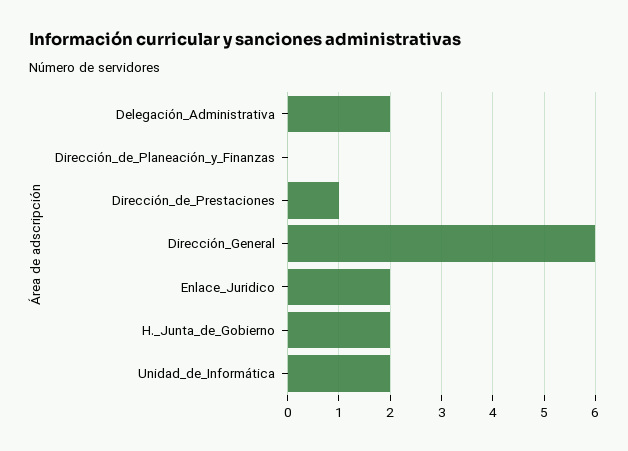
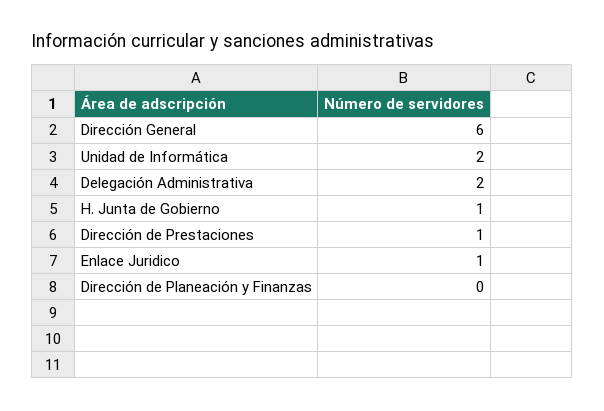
  {
    "Delegación_Administrativa": 2,
    "Dirección_de_Planeación_y_Finanzas": 0,
    "Dirección_de_Prestaciones": 1,
    "Dirección_General": 6,
-   "Enlace_Juridico": 2,
+   "Enlace_Juridico": 1,
-   "H._Junta_de_Gobierno": 2,
+   "H._Junta_de_Gobierno": 1,
    "Unidad_de_Informática": 2
  }

